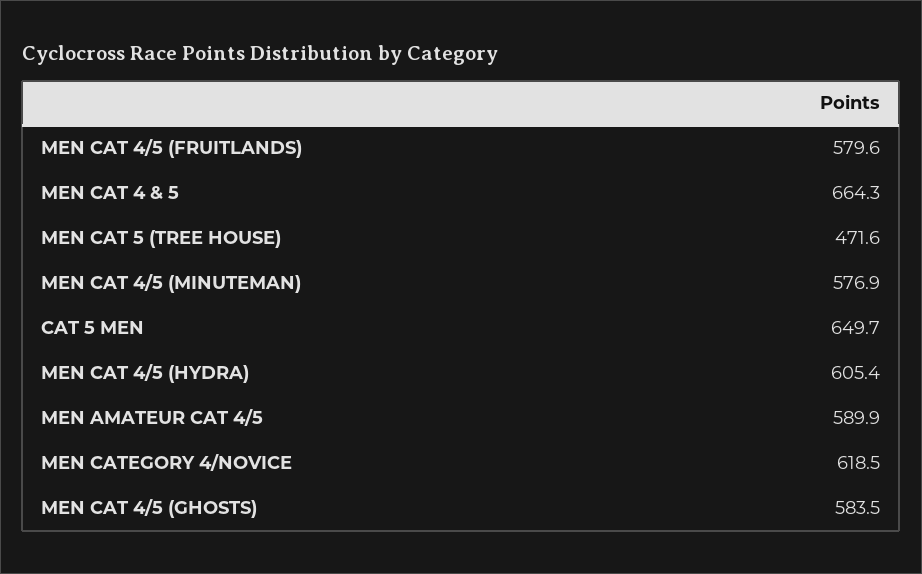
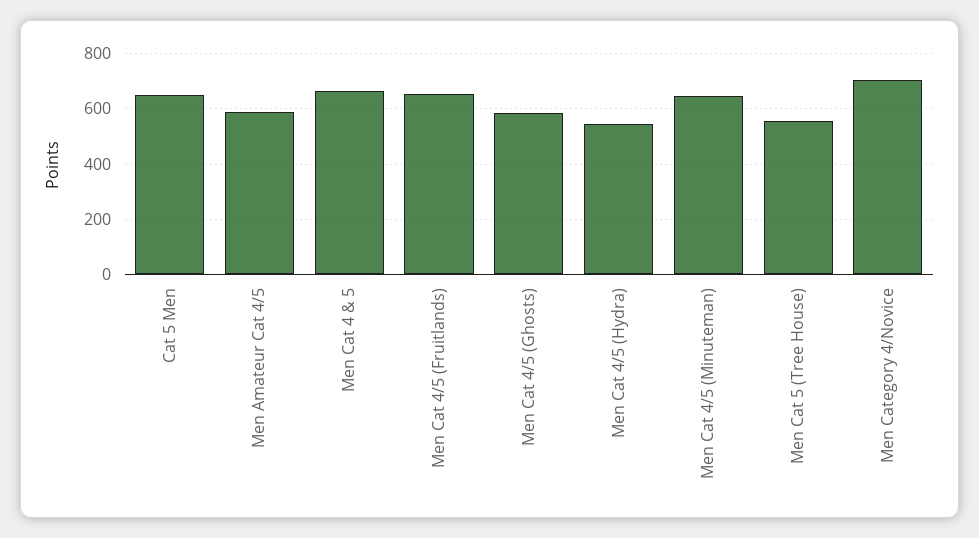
  {
-   "MEN CAT 4/5 (FRUITLANDS)": 579.6,
+   "MEN CAT 4/5 (FRUITLANDS)": 650,
    "MEN CAT 4 & 5": 664.3,
-   "MEN CAT 5 (TREE HOUSE)": 471.6,
+   "MEN CAT 5 (TREE HOUSE)": 550,
-   "MEN CAT 4/5 (MINUTEMAN)": 576.9,
+   "MEN CAT 4/5 (MINUTEMAN)": 650,
    "CAT 5 MEN": 649.7,
-   "MEN CAT 4/5 (HYDRA)": 605.4,
+   "MEN CAT 4/5 (HYDRA)": 550,
    "MEN AMATEUR CAT 4/5": 589.9,
-   "MEN CATEGORY 4/NOVICE": 618.5,
+   "MEN CATEGORY 4/NOVICE": 700,
    "MEN CAT 4/5 (GHOSTS)": 583.5
  }

